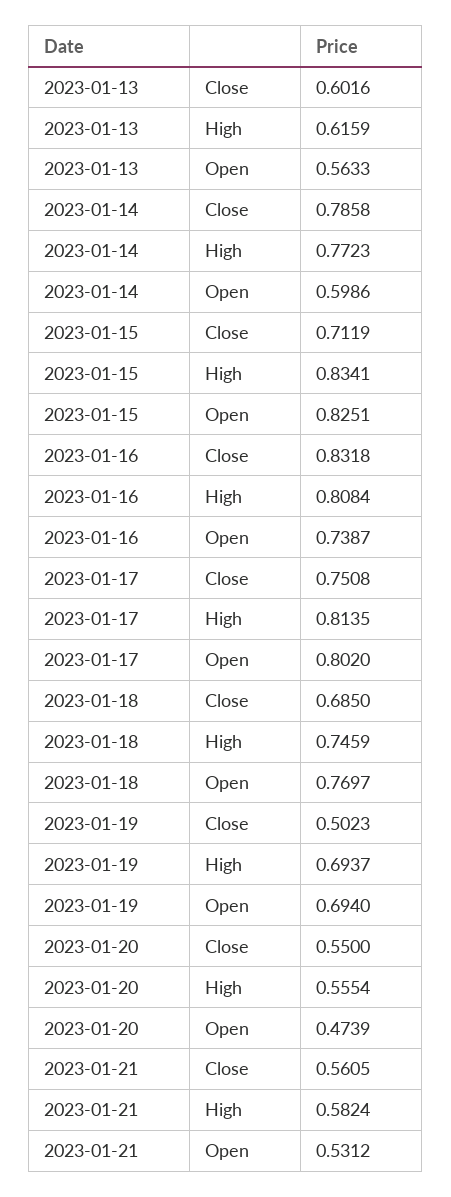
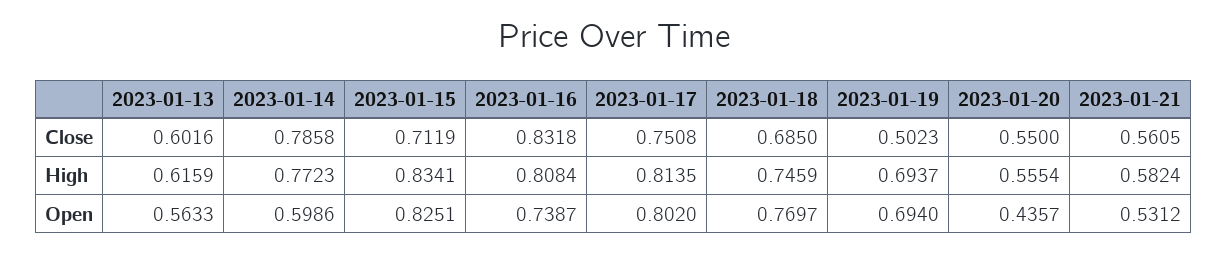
  {
    "2023-01-13": {
      "Close": 0.6016,
      "High": 0.6159,
      "Open": 0.5633
    },
    "2023-01-14": {
      "Close": 0.7858,
      "High": 0.7723,
      "Open": 0.5986
    },
    "2023-01-15": {
      "Close": 0.7119,
      "High": 0.8341,
      "Open": 0.8251
    },
    "2023-01-16": {
      "Close": 0.8318,
      "High": 0.8084,
      "Open": 0.7387
    },
    "2023-01-17": {
      "Close": 0.7508,
      "High": 0.8135,
      "Open": 0.802
    },
    "2023-01-18": {
      "Close": 0.685,
      "High": 0.7459,
      "Open": 0.7697
    },
    "2023-01-19": {
      "Close": 0.5023,
      "High": 0.6937,
      "Open": 0.694
    },
    "2023-01-20": {
      "Close": 0.55,
      "High": 0.5554,
-     "Open": 0.4739
+     "Open": 0.4357
    },
    "2023-01-21": {
      "Close": 0.5605,
      "High": 0.5824,
      "Open": 0.5312
    }
  }

